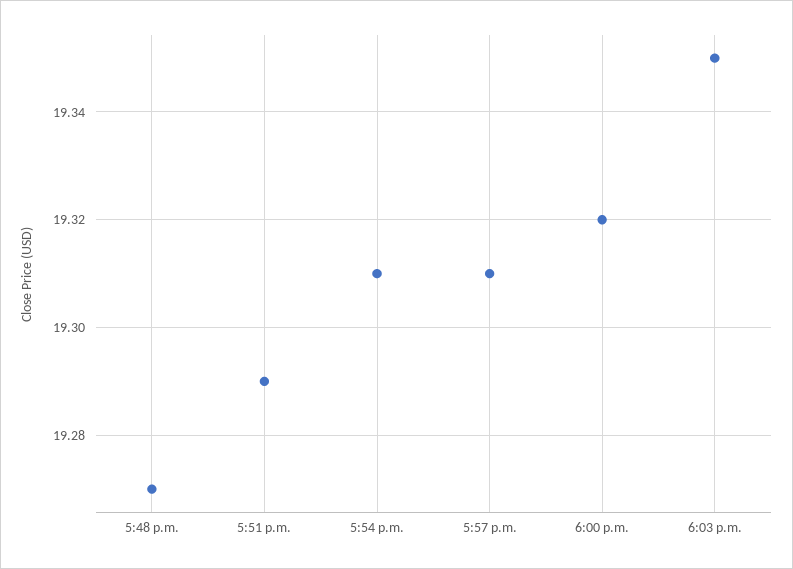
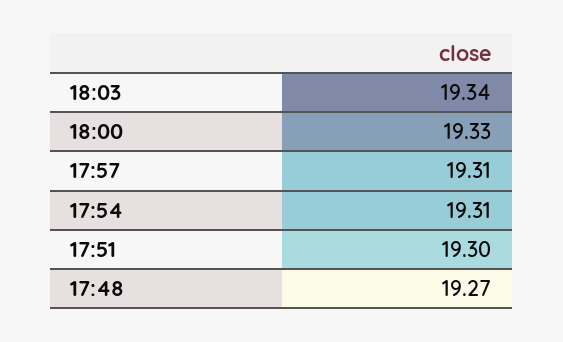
  {
    "5:48 p.m.": 19.27,
-   "5:51 p.m.": 19.29,
+   "5:51 p.m.": 19.3,
    "5:54 p.m.": 19.31,
    "5:57 p.m.": 19.31,
-   "6:00 p.m.": 19.32,
+   "6:00 p.m.": 19.33,
-   "6:03 p.m.": 19.35
+   "6:03 p.m.": 19.34
  }

